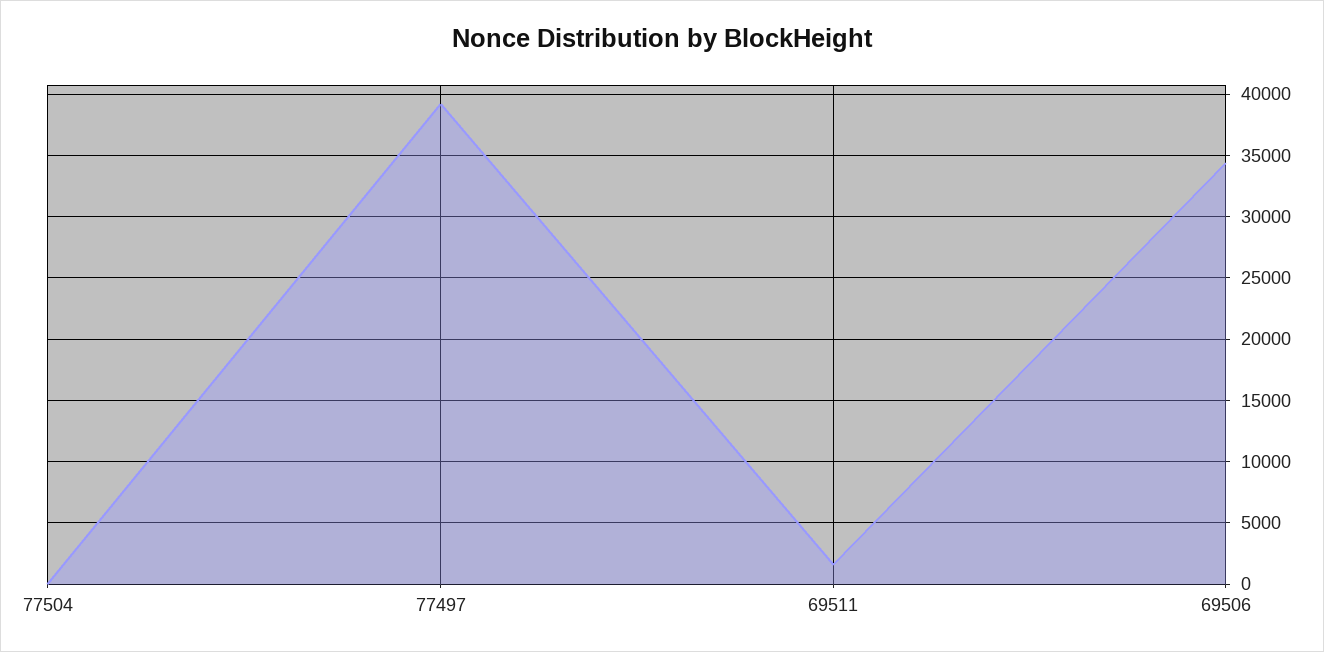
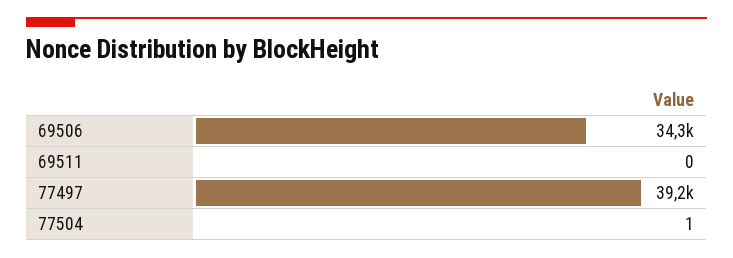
  {
    "77504": 1,
    "77497": 39200,
-   "69511": 1500,
+   "69511": 0,
    "69506": 34300
  }

